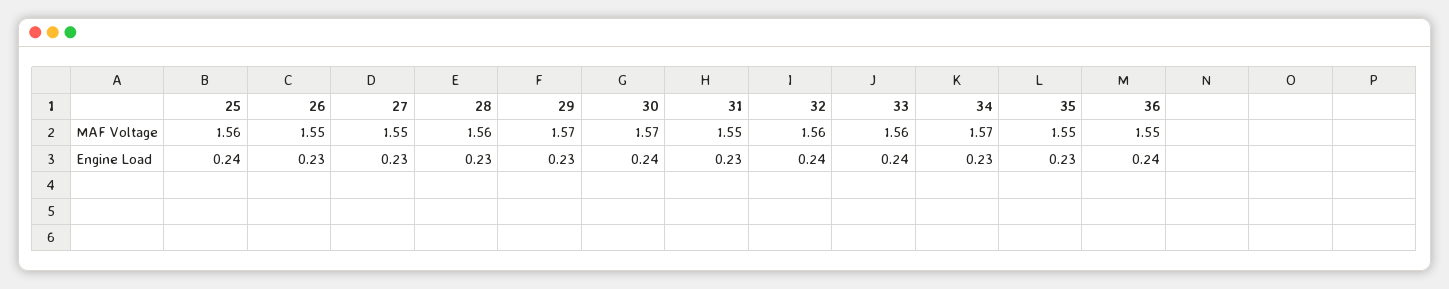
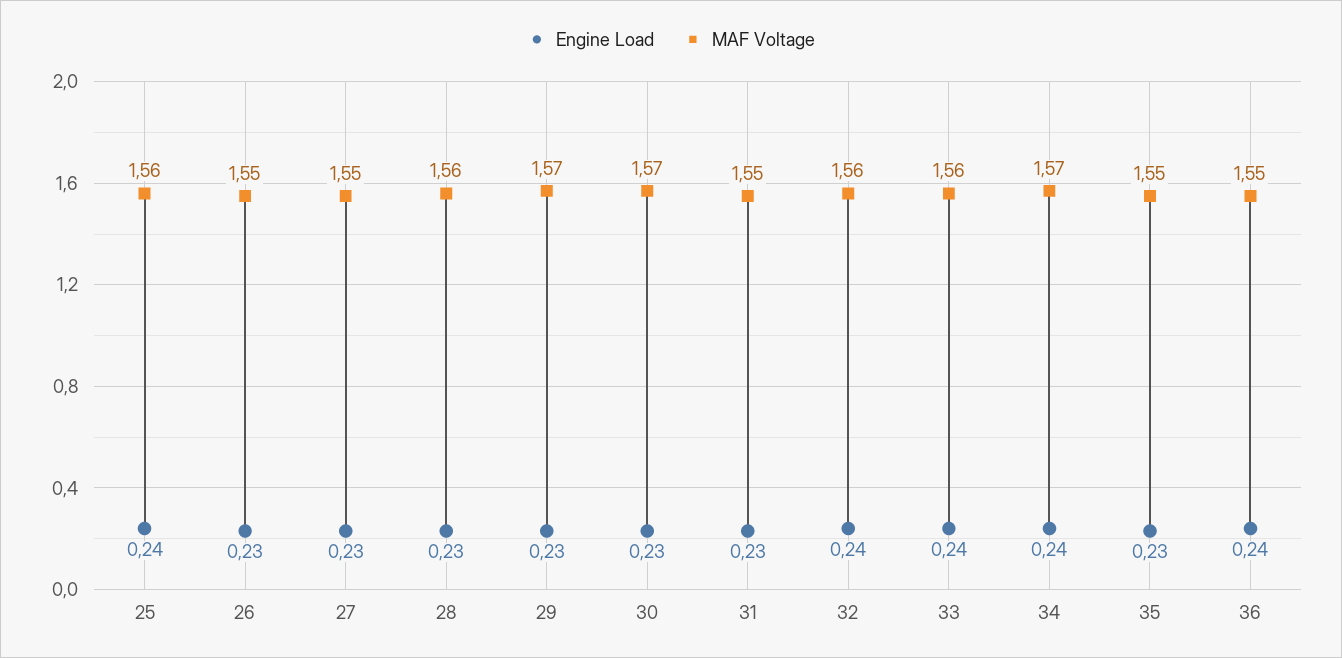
  {
    "MAF Voltage": {
      "25": 1.56,
      "26": 1.55,
      "27": 1.55,
      "28": 1.56,
      "29": 1.57,
      "30": 1.57,
      "31": 1.55,
      "32": 1.56,
      "33": 1.56,
      "34": 1.57,
      "35": 1.55,
      "36": 1.55
    },
    "Engine Load": {
      "25": 0.24,
      "26": 0.23,
      "27": 0.23,
      "28": 0.23,
      "29": 0.23,
-     "30": 0.24,
+     "30": 0.23,
      "31": 0.23,
      "32": 0.24,
      "33": 0.24,
-     "34": 0.23,
+     "34": 0.24,
      "35": 0.23,
      "36": 0.24
    }
  }

